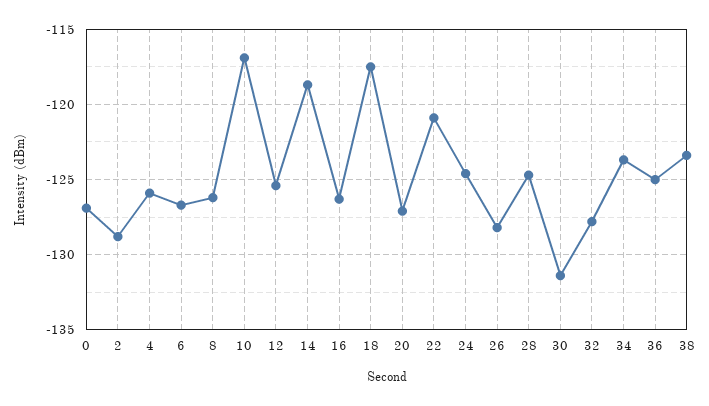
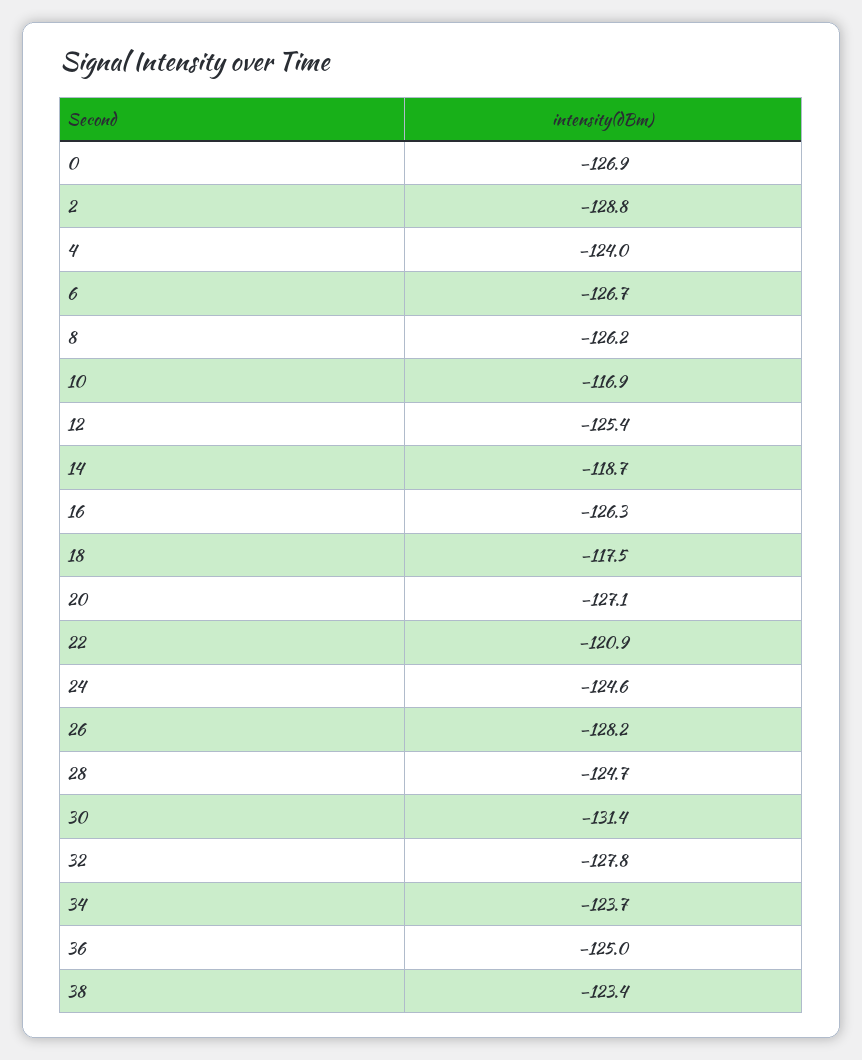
  {
    "0": -126.9,
    "2": -128.8,
-   "4": -126,
+   "4": -124,
    "6": -126.7,
    "8": -126.2,
    "10": -116.9,
    "12": -125.4,
    "14": -118.7,
    "16": -126.3,
    "18": -117.5,
    "20": -127.1,
    "22": -120.9,
    "24": -124.6,
    "26": -128.2,
    "28": -124.7,
    "30": -131.4,
    "32": -127.8,
    "34": -123.7,
    "36": -125,
    "38": -123.4
  }

